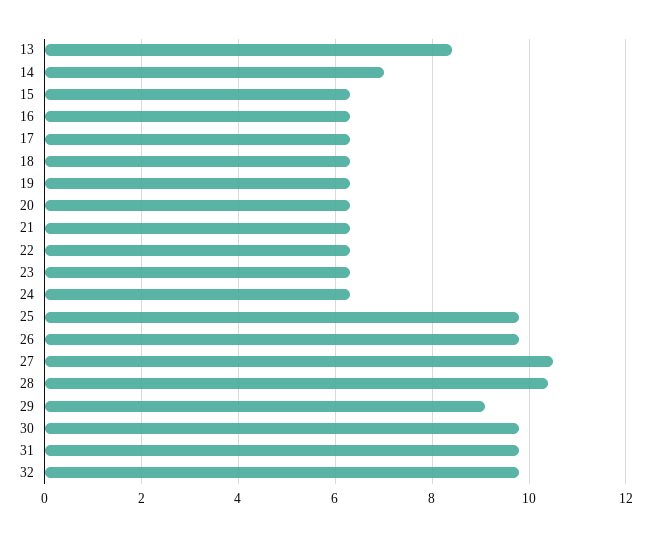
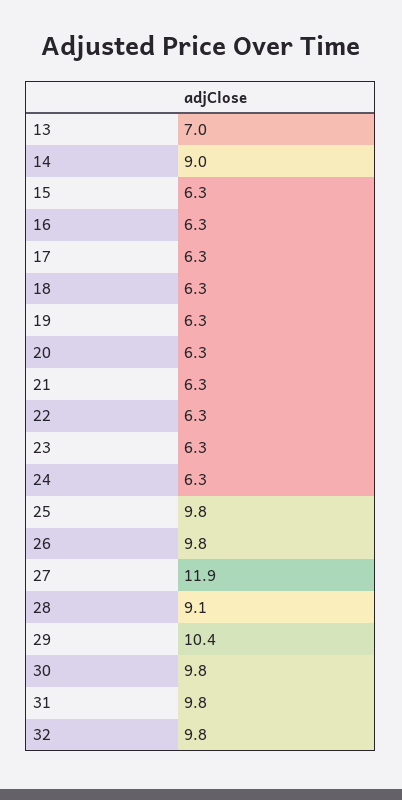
  {
-   "13": 8.5,
+   "13": 7,
-   "14": 7,
+   "14": 9,
    "15": 6.3,
    "16": 6.3,
    "17": 6.3,
    "18": 6.3,
    "19": 6.3,
    "20": 6.3,
    "21": 6.3,
    "22": 6.3,
    "23": 6.3,
    "24": 6.3,
    "25": 9.8,
    "26": 9.8,
-   "27": 10.5,
+   "27": 11.9,
-   "28": 10.5,
+   "28": 9.1,
-   "29": 9,
+   "29": 10.4,
    "30": 9.8,
    "31": 9.8,
    "32": 9.8
  }

